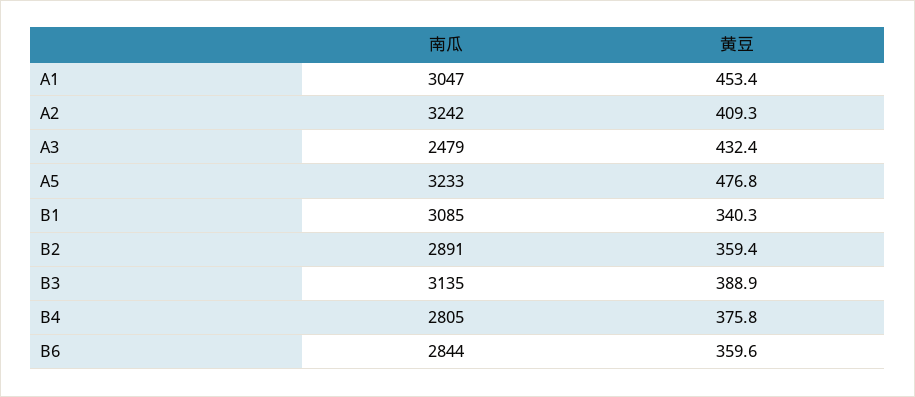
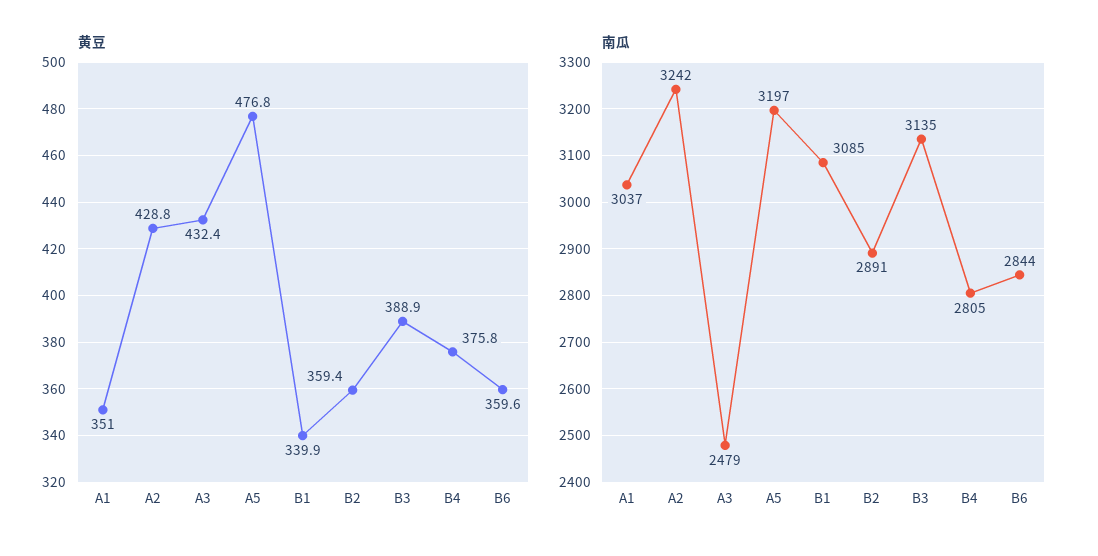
  {
    "南瓜": {
-     "A1": 3047,
+     "A1": 3037,
      "A2": 3242,
      "A3": 2479,
-     "A5": 3233,
+     "A5": 3197,
      "B1": 3085,
      "B2": 2891,
      "B3": 3135,
      "B4": 2805,
      "B6": 2844
    },
    "黄豆": {
-     "A1": 453.4,
+     "A1": 351,
-     "A2": 409.3,
+     "A2": 428.8,
      "A3": 432.4,
      "A5": 476.8,
-     "B1": 340.3,
+     "B1": 339.9,
      "B2": 359.4,
      "B3": 388.9,
      "B4": 375.8,
      "B6": 359.6
    }
  }

